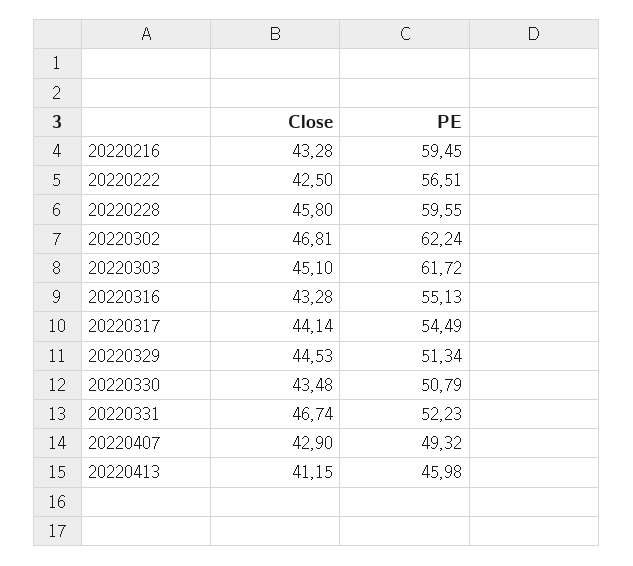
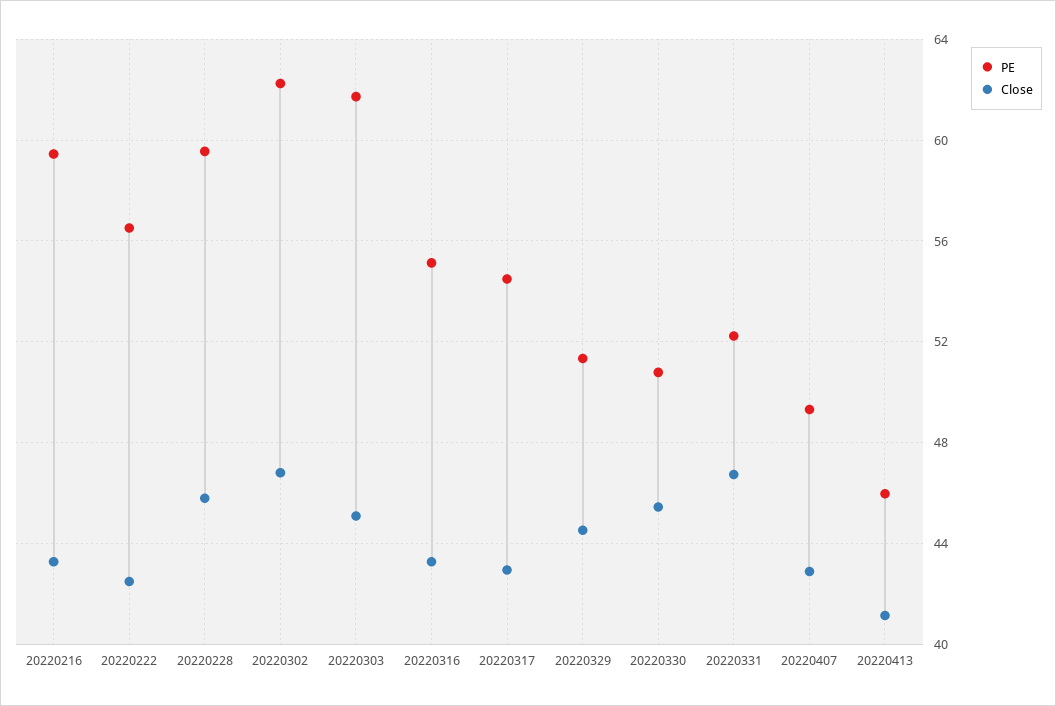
  {
    "Close": {
      "20220216": 43.28,
      "20220222": 42.5,
      "20220228": 45.8,
      "20220302": 46.81,
      "20220303": 45.1,
      "20220316": 43.28,
-     "20220317": 44.14,
+     "20220317": 43,
      "20220329": 44.53,
-     "20220330": 43.48,
+     "20220330": 45.5,
      "20220331": 46.74,
      "20220407": 42.9,
      "20220413": 41.15
    },
    "PE": {
      "20220216": 59.45,
      "20220222": 56.51,
      "20220228": 59.55,
      "20220302": 62.24,
      "20220303": 61.72,
      "20220316": 55.13,
      "20220317": 54.49,
      "20220329": 51.34,
      "20220330": 50.79,
      "20220331": 52.23,
      "20220407": 49.32,
      "20220413": 45.98
    }
  }

